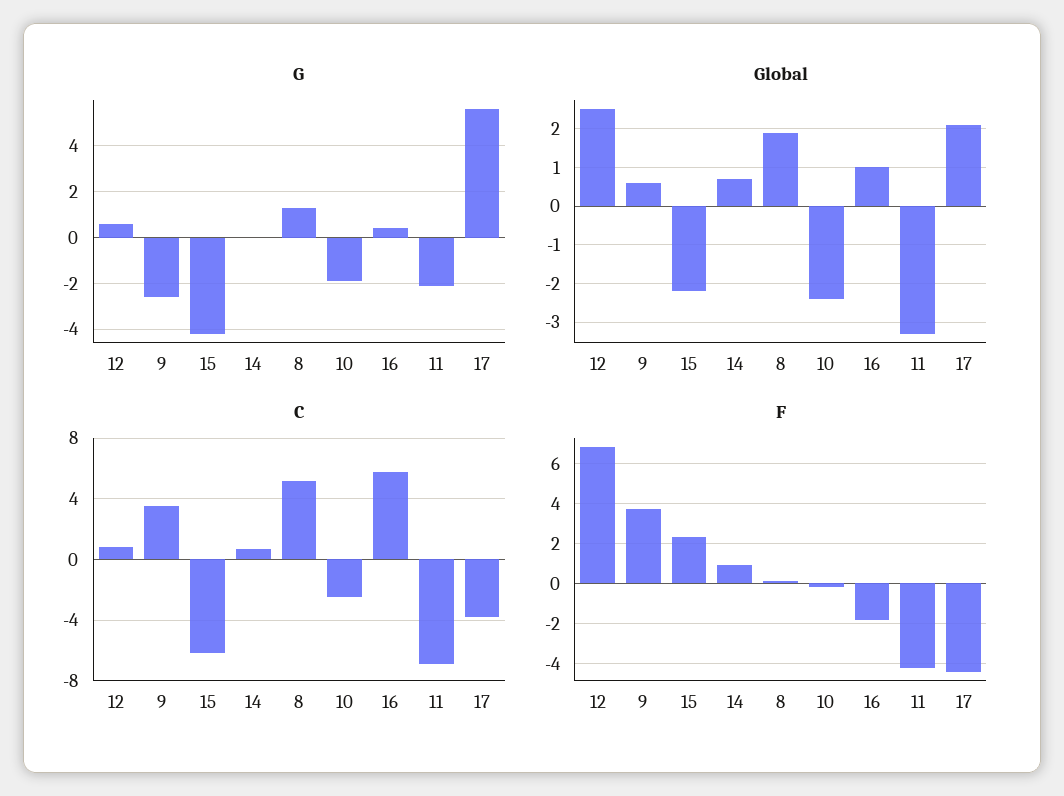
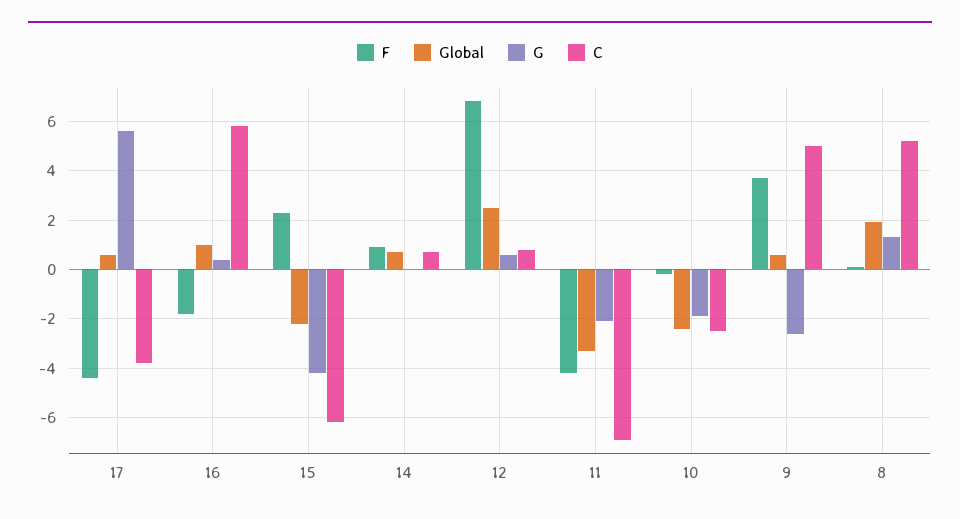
  {
    "G": {
      "12": 0.5,
      "9": -2.5,
      "15": -4,
      "14": 0,
      "8": 1.5,
      "10": -2,
      "16": 0.5,
      "11": -2,
      "17": 5.5
    },
    "Global": {
      "12": 2.5,
      "9": 0.5,
      "15": -2,
      "14": 0.5,
      "8": 2,
      "10": -2.5,
      "16": 1,
      "11": -3.5,
-     "17": 2
+     "17": 0.5
    },
    "C": {
      "12": 1,
-     "9": 3.5,
+     "9": 5,
      "15": -6,
      "14": 0.5,
      "8": 5,
      "10": -2.5,
      "16": 6,
      "11": -7,
      "17": -4
    },
    "F": {
      "12": 7,
      "9": 3.5,
      "15": 2.5,
      "14": 1,
      "8": 0,
      "10": 0,
      "16": -2,
      "11": -4,
      "17": -4.5
    }
  }

